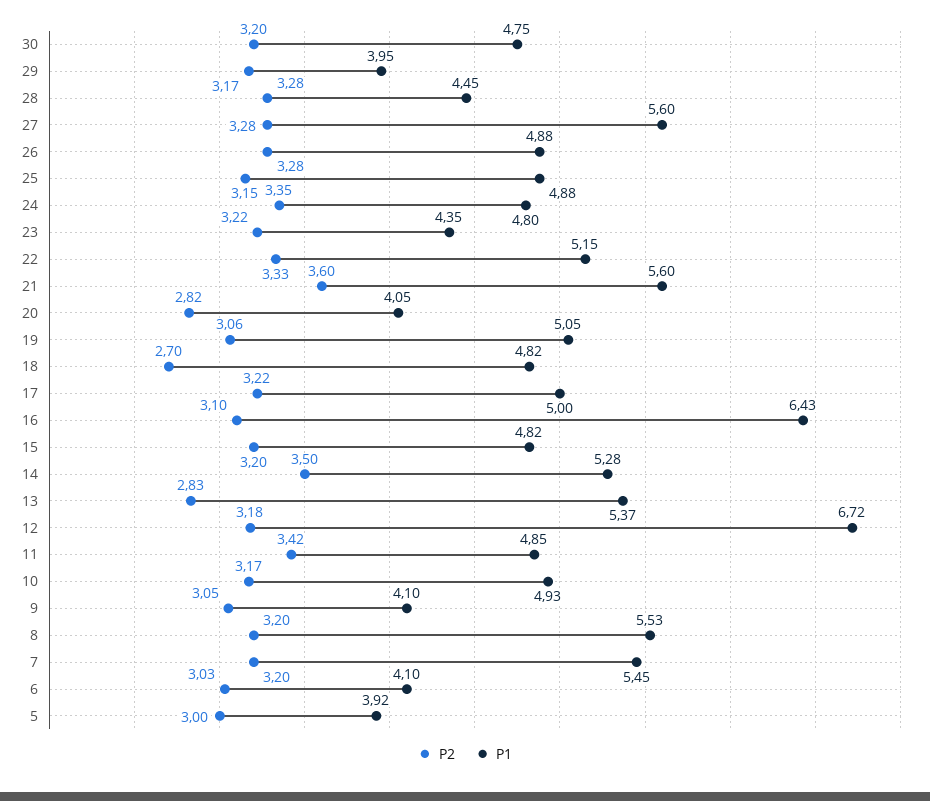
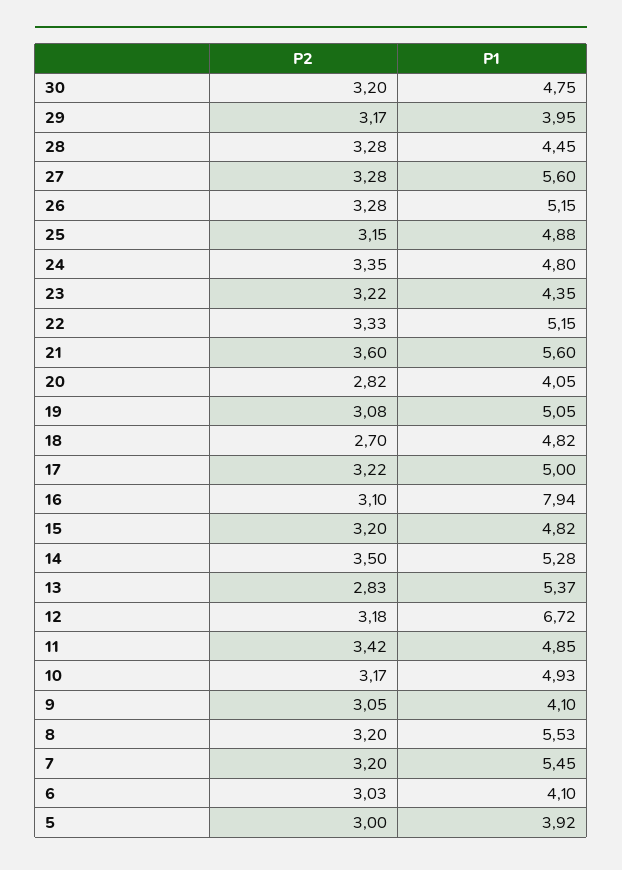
  {
    "P2": {
      "30": 3.2,
      "29": 3.17,
      "28": 3.28,
      "27": 3.28,
      "26": 3.28,
      "25": 3.15,
      "24": 3.35,
      "23": 3.22,
      "22": 3.33,
      "21": 3.6,
      "20": 2.82,
-     "19": 3.06,
+     "19": 3.08,
      "18": 2.7,
      "17": 3.22,
      "16": 3.1,
      "15": 3.2,
      "14": 3.5,
      "13": 2.83,
      "12": 3.18,
      "11": 3.42,
      "10": 3.17,
      "9": 3.05,
      "8": 3.2,
      "7": 3.2,
      "6": 3.03,
      "5": 3
    },
    "P1": {
      "30": 4.75,
      "29": 3.95,
      "28": 4.45,
      "27": 5.6,
-     "26": 4.88,
+     "26": 5.15,
      "25": 4.88,
      "24": 4.8,
      "23": 4.35,
      "22": 5.15,
      "21": 5.6,
      "20": 4.05,
      "19": 5.05,
      "18": 4.82,
      "17": 5,
-     "16": 6.43,
+     "16": 7.94,
      "15": 4.82,
      "14": 5.28,
      "13": 5.37,
      "12": 6.72,
      "11": 4.85,
      "10": 4.93,
      "9": 4.1,
      "8": 5.53,
      "7": 5.45,
      "6": 4.1,
      "5": 3.92
    }
  }

